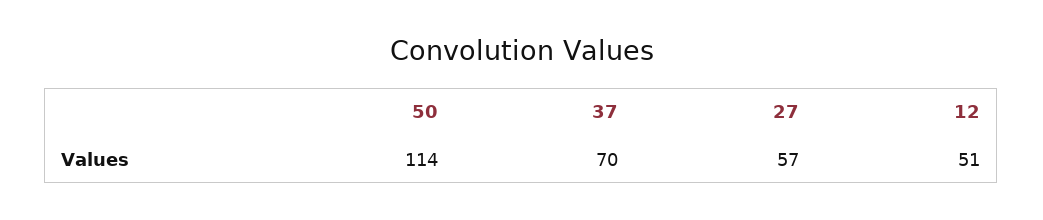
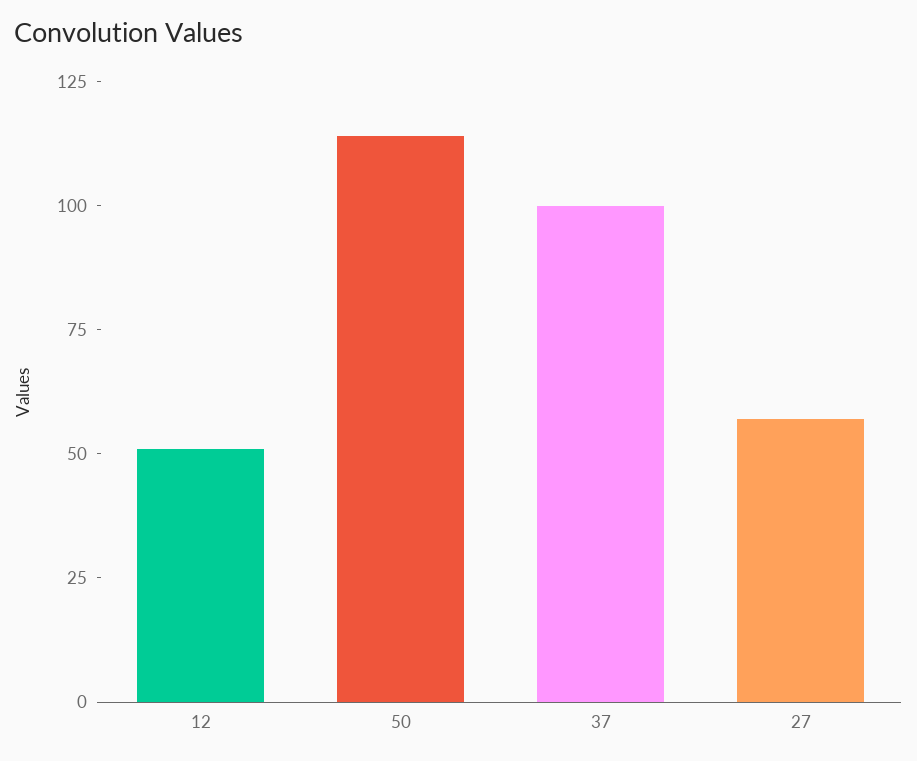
  {
    "50": 114,
-   "37": 70,
+   "37": 100,
    "27": 57,
    "12": 51
  }

